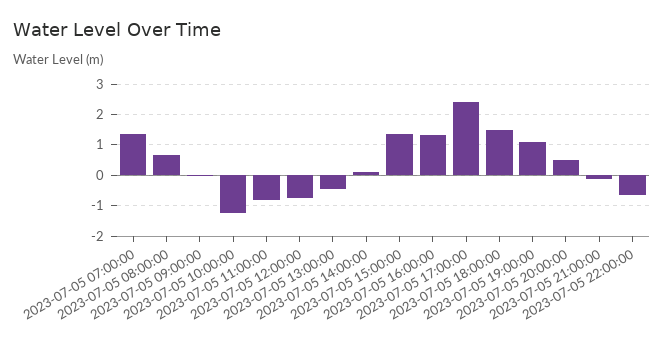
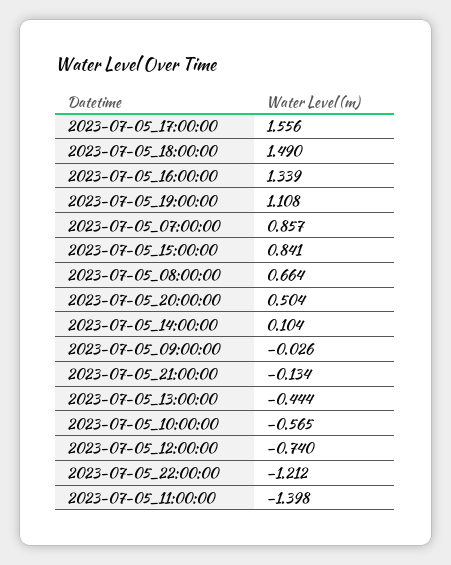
  {
-   "2023-07-05 07:00:00": 1.4,
+   "2023-07-05 07:00:00": 0.857,
    "2023-07-05 08:00:00": 0.664,
    "2023-07-05 09:00:00": -0.026,
-   "2023-07-05 10:00:00": -1.2,
+   "2023-07-05 10:00:00": -0.565,
-   "2023-07-05 11:00:00": -0.8,
+   "2023-07-05 11:00:00": -1.398,
    "2023-07-05 12:00:00": -0.74,
    "2023-07-05 13:00:00": -0.444,
    "2023-07-05 14:00:00": 0.104,
-   "2023-07-05 15:00:00": 1.4,
+   "2023-07-05 15:00:00": 0.841,
    "2023-07-05 16:00:00": 1.339,
-   "2023-07-05 17:00:00": 2.4,
+   "2023-07-05 17:00:00": 1.556,
    "2023-07-05 18:00:00": 1.49,
    "2023-07-05 19:00:00": 1.108,
    "2023-07-05 20:00:00": 0.504,
    "2023-07-05 21:00:00": -0.134,
-   "2023-07-05 22:00:00": -0.6
+   "2023-07-05 22:00:00": -1.212
  }

